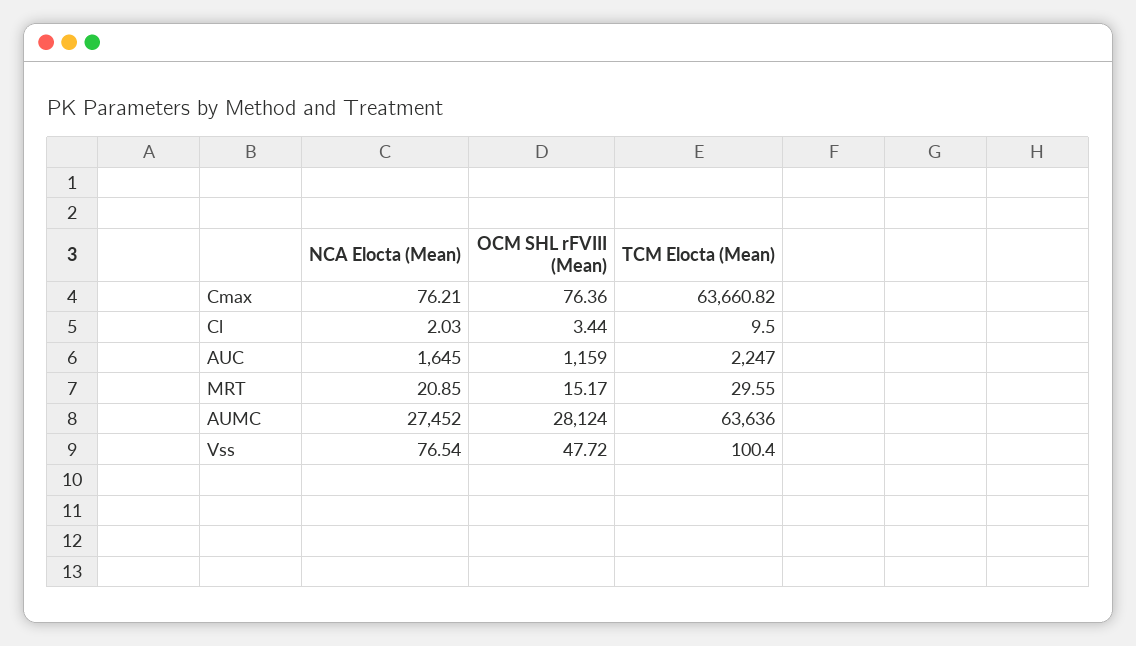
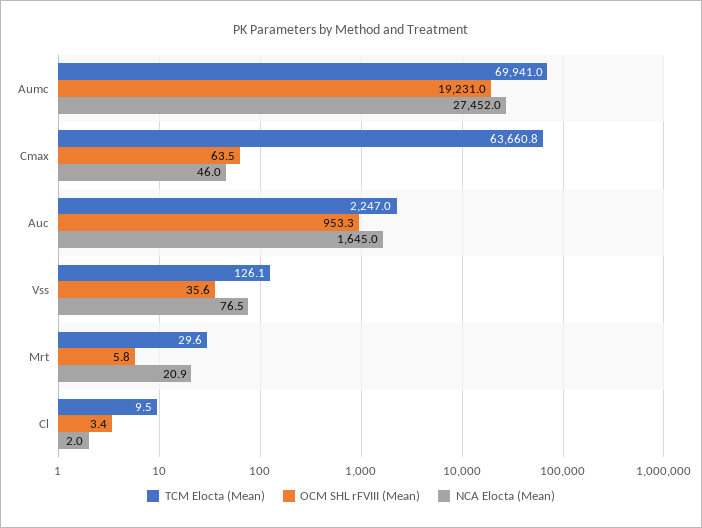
  {
    "NCA Elocta (Mean)": {
-     "Cmax": 76.21,
+     "Cmax": 46,
      "Cl": 2.03,
      "AUC": 1645,
      "MRT": 20.85,
      "AUMC": 27452,
      "Vss": 76.54
    },
    "OCM SHL rFVIII (Mean)": {
-     "Cmax": 76.36,
+     "Cmax": 63.5,
      "Cl": 3.44,
-     "AUC": 1159,
+     "AUC": 953.3,
-     "MRT": 15.17,
+     "MRT": 5.8,
-     "AUMC": 28124,
+     "AUMC": 19231,
-     "Vss": 47.72
+     "Vss": 35.6
    },
    "TCM Elocta (Mean)": {
      "Cmax": 63660.82,
      "Cl": 9.5,
      "AUC": 2247,
      "MRT": 29.55,
-     "AUMC": 63636,
+     "AUMC": 69941,
-     "Vss": 100.4
+     "Vss": 126.1
    }
  }

